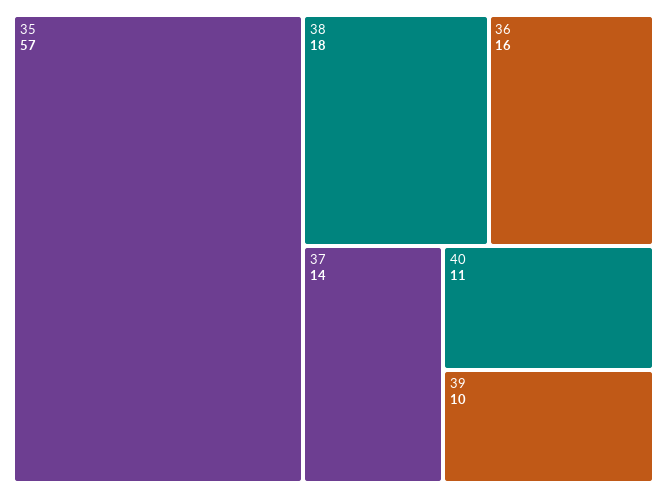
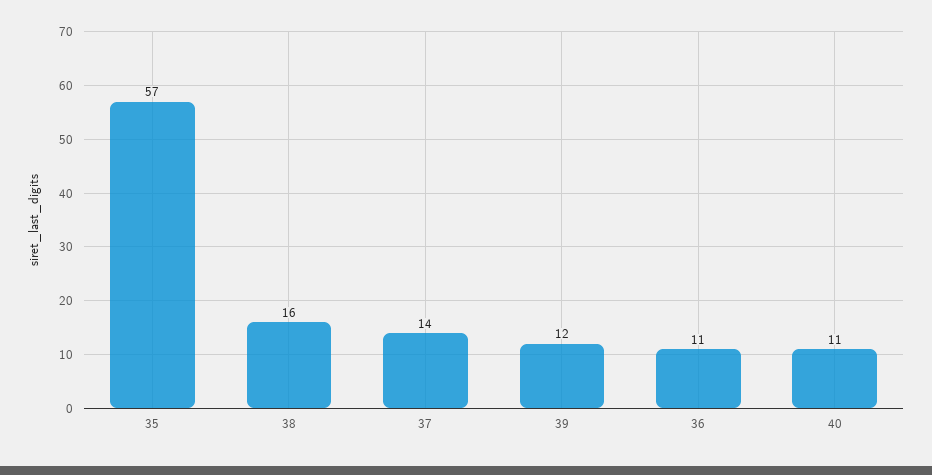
  {
    "35": 57,
-   "38": 18,
+   "38": 16,
-   "36": 16,
+   "36": 11,
    "37": 14,
    "40": 11,
-   "39": 10
+   "39": 12
  }

